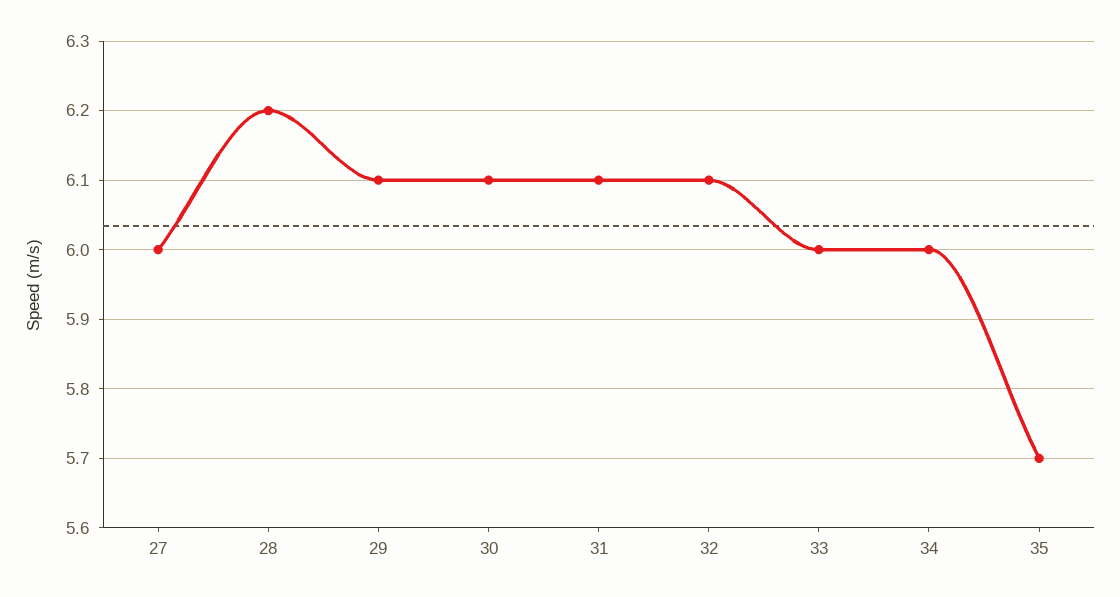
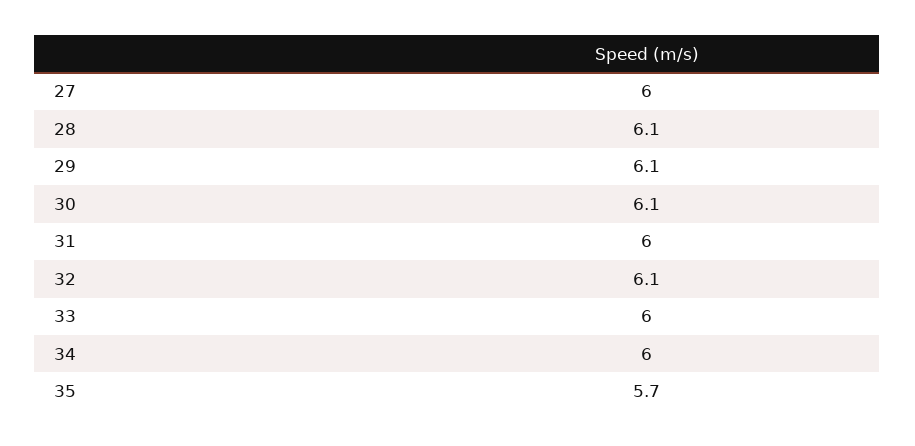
  {
    "27": 6,
-   "28": 6.2,
+   "28": 6.1,
    "29": 6.1,
    "30": 6.1,
-   "31": 6.1,
+   "31": 6,
    "32": 6.1,
    "33": 6,
    "34": 6,
    "35": 5.7
  }

